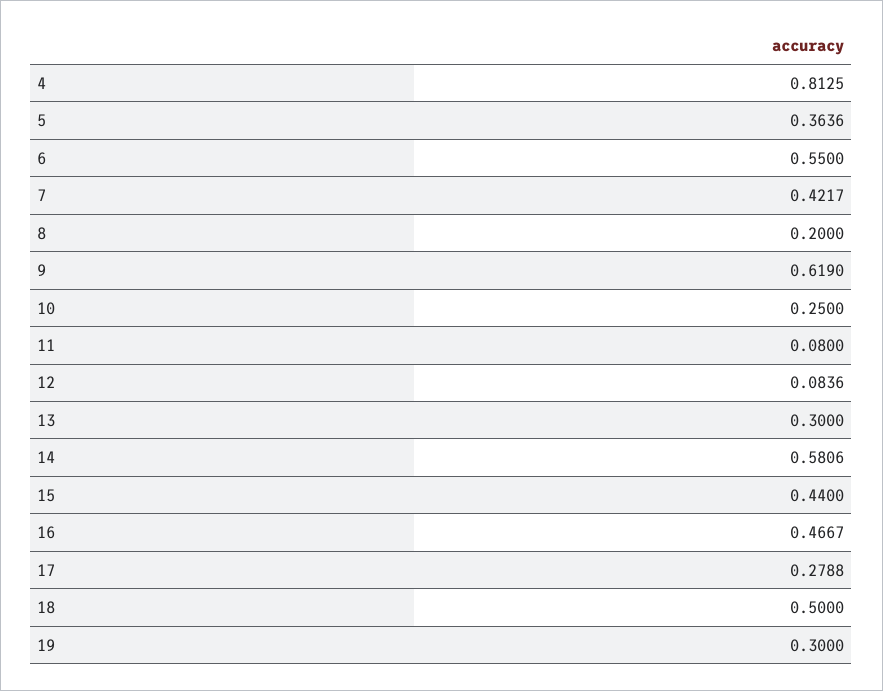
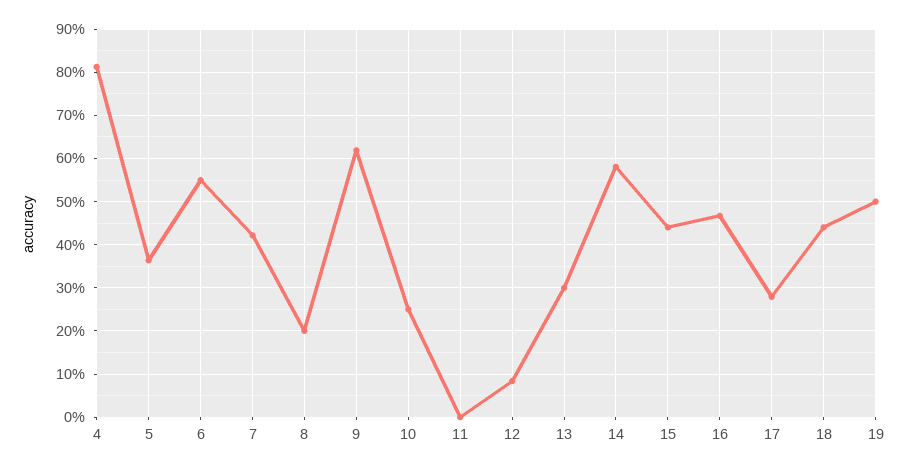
  {
    "4": 0.8125,
    "5": 0.3636,
    "6": 0.55,
    "7": 0.4217,
    "8": 0.2,
    "9": 0.619,
    "10": 0.25,
-   "11": 0.08,
+   "11": 0,
    "12": 0.0836,
    "13": 0.3,
    "14": 0.5806,
    "15": 0.44,
    "16": 0.4667,
    "17": 0.2788,
-   "18": 0.5,
+   "18": 0.44,
-   "19": 0.3
+   "19": 0.5
  }

